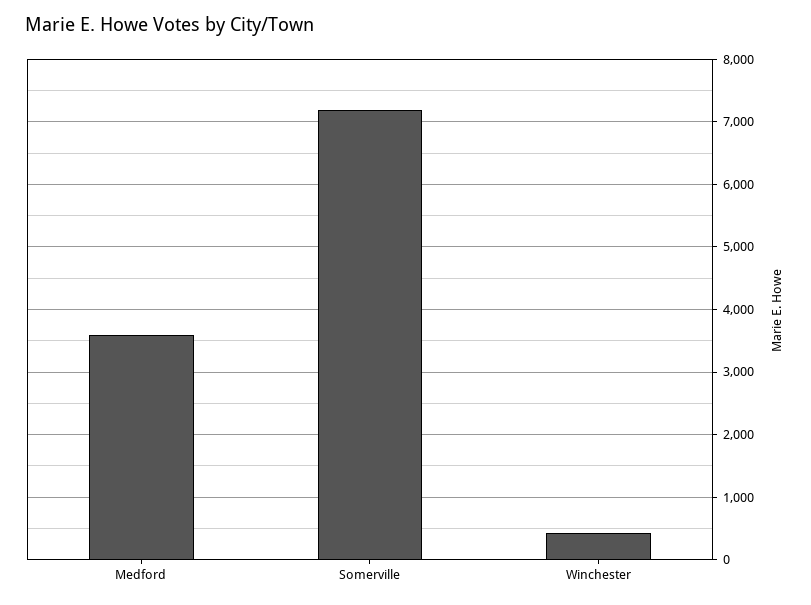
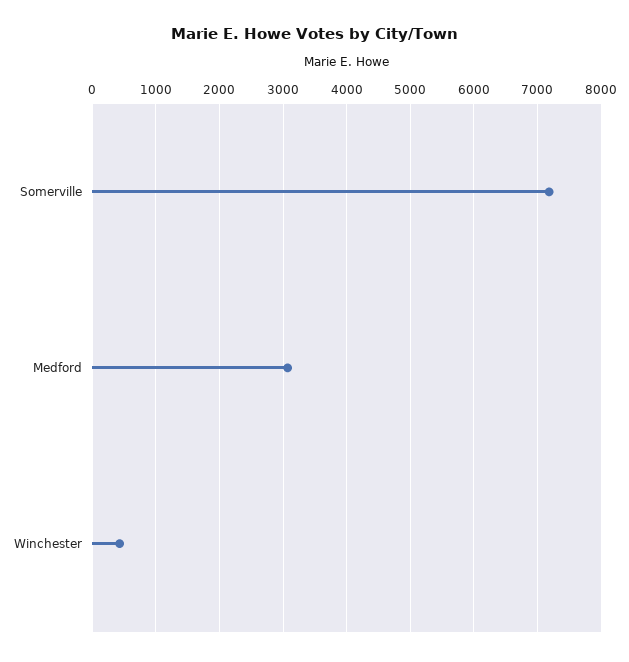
  {
-   "Medford": 3600,
+   "Medford": 3100,
    "Somerville": 7200,
    "Winchester": 400
  }

